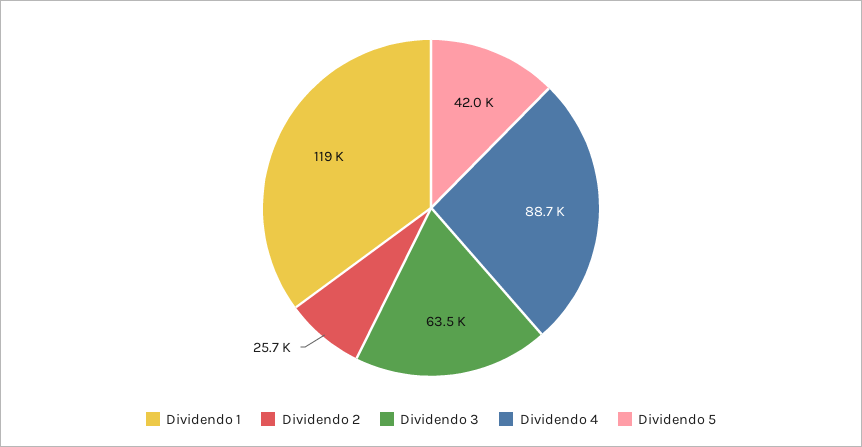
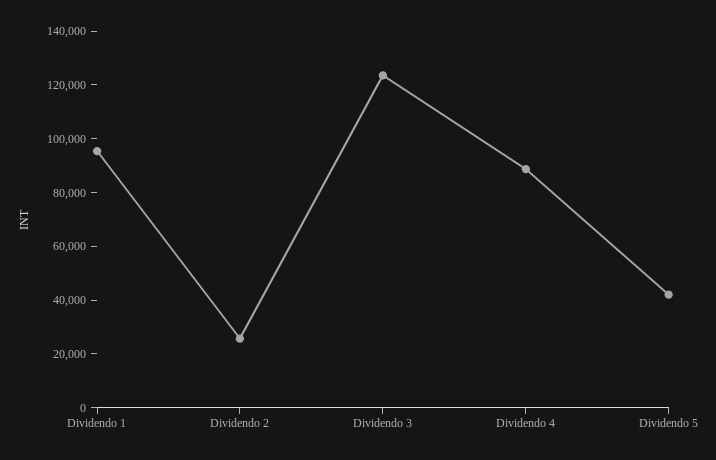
  {
-   "Dividendo 1": 119000,
+   "Dividendo 1": 95000,
    "Dividendo 2": 25700,
-   "Dividendo 3": 63500,
+   "Dividendo 3": 125000,
    "Dividendo 4": 88700,
    "Dividendo 5": 42000
  }

